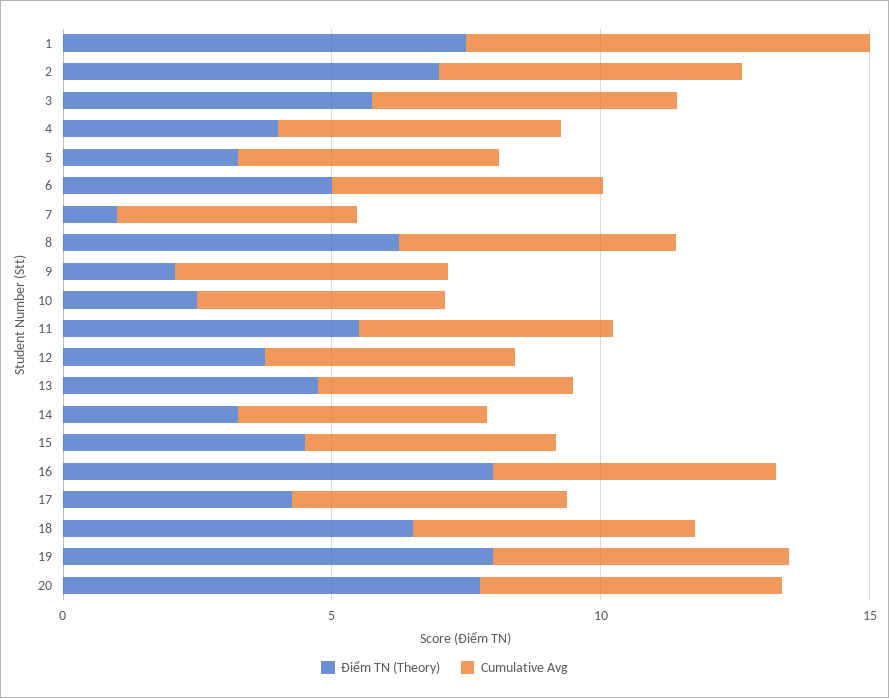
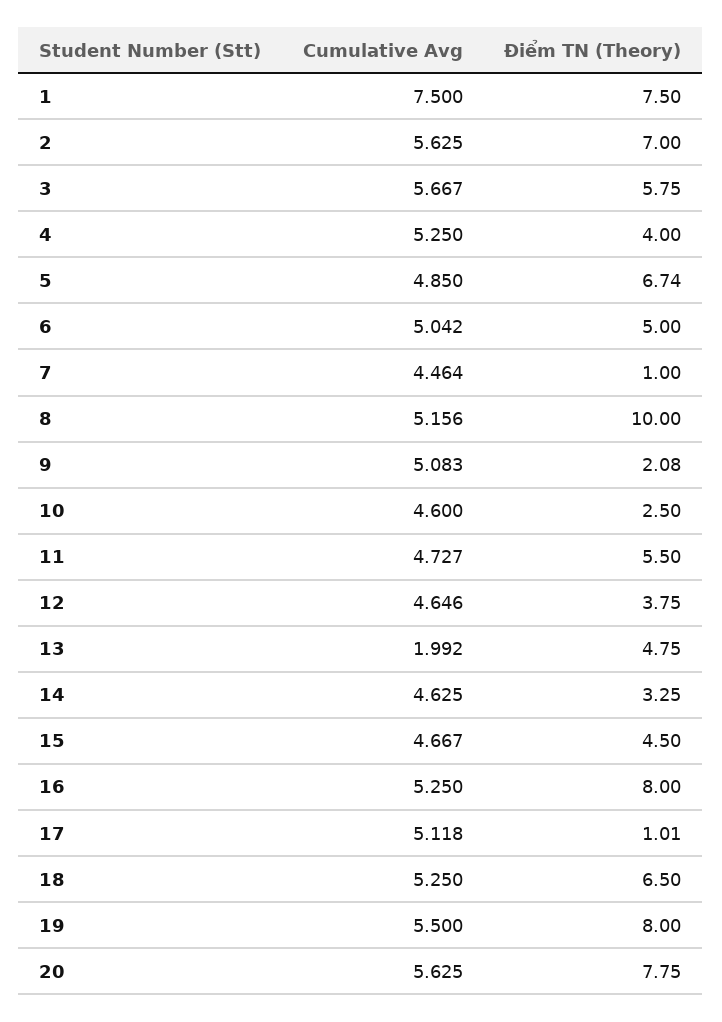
  {
    "Điểm TN (Theory)": {
      "1": 7.5,
      "2": 7,
      "3": 5.75,
      "4": 4,
-     "5": 3,
+     "5": 6.74,
      "6": 5,
      "7": 1,
-     "8": 6,
+     "8": 10,
      "9": 2.08,
      "10": 2.5,
      "11": 5.5,
      "12": 3.75,
      "13": 4.75,
      "14": 3.25,
      "15": 4.5,
      "16": 8,
-     "17": 4,
+     "17": 1.01,
      "18": 6.5,
      "19": 8,
      "20": 7.75
    },
    "Cumulative Avg": {
      "1": 7.5,
      "2": 5.625,
      "3": 5.667,
      "4": 5.25,
      "5": 4.85,
      "6": 5.042,
      "7": 4.464,
      "8": 5.156,
      "9": 5.083,
      "10": 4.6,
      "11": 4.727,
      "12": 4.646,
-     "13": 5,
+     "13": 1.992,
      "14": 4.625,
      "15": 4.667,
      "16": 5.25,
      "17": 5.118,
      "18": 5.25,
      "19": 5.5,
      "20": 5.625
    }
  }

